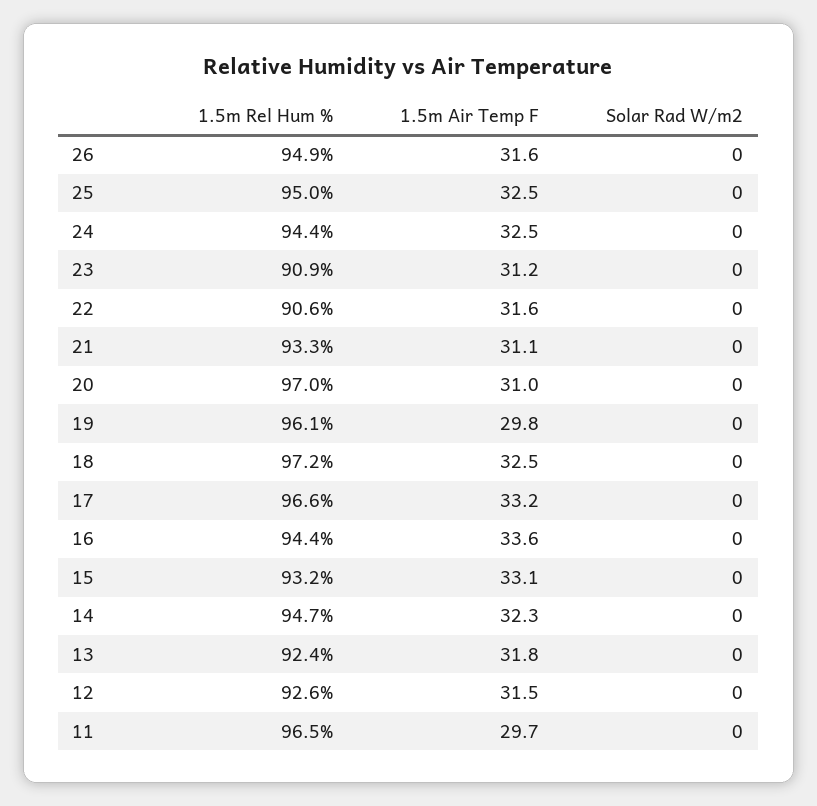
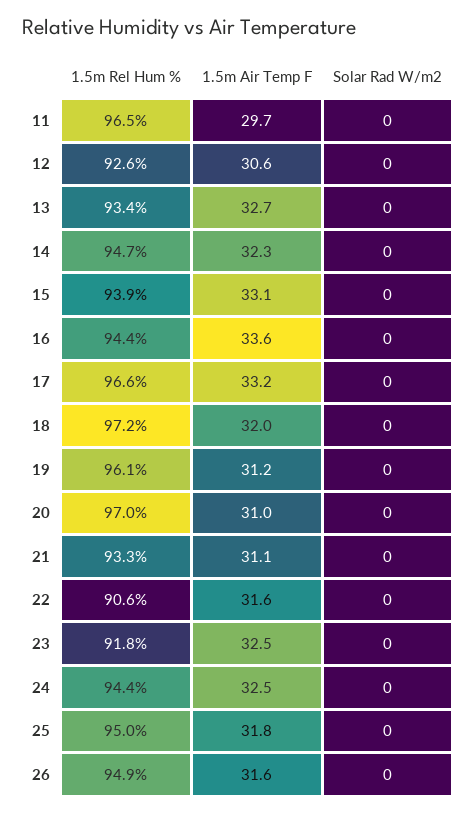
  {
    "1.5m Rel Hum %": {
      "26": 94.9,
      "25": 95,
      "24": 94.4,
-     "23": 90.9,
+     "23": 91.8,
      "22": 90.6,
      "21": 93.3,
      "20": 97,
      "19": 96.1,
      "18": 97.2,
      "17": 96.6,
      "16": 94.4,
-     "15": 93.2,
+     "15": 93.9,
      "14": 94.7,
-     "13": 92.4,
+     "13": 93.4,
      "12": 92.6,
      "11": 96.5
    },
    "1.5m Air Temp F": {
      "26": 31.6,
-     "25": 32.5,
+     "25": 31.8,
      "24": 32.5,
-     "23": 31.2,
+     "23": 32.5,
      "22": 31.6,
      "21": 31.1,
      "20": 31,
-     "19": 29.8,
+     "19": 31.2,
-     "18": 32.5,
+     "18": 32,
      "17": 33.2,
      "16": 33.6,
      "15": 33.1,
      "14": 32.3,
-     "13": 31.8,
+     "13": 32.7,
-     "12": 31.5,
+     "12": 30.6,
      "11": 29.7
    },
    "Solar Rad W/m2": {
      "26": 0,
      "25": 0,
      "24": 0,
      "23": 0,
      "22": 0,
      "21": 0,
      "20": 0,
      "19": 0,
      "18": 0,
      "17": 0,
      "16": 0,
      "15": 0,
      "14": 0,
      "13": 0,
      "12": 0,
      "11": 0
    }
  }

